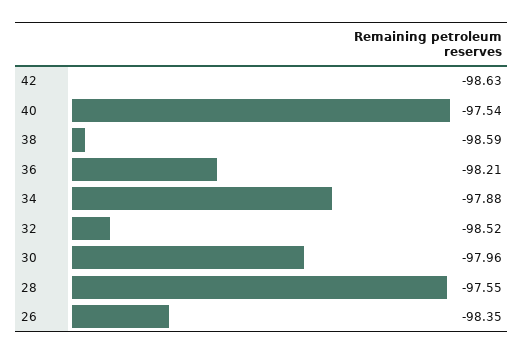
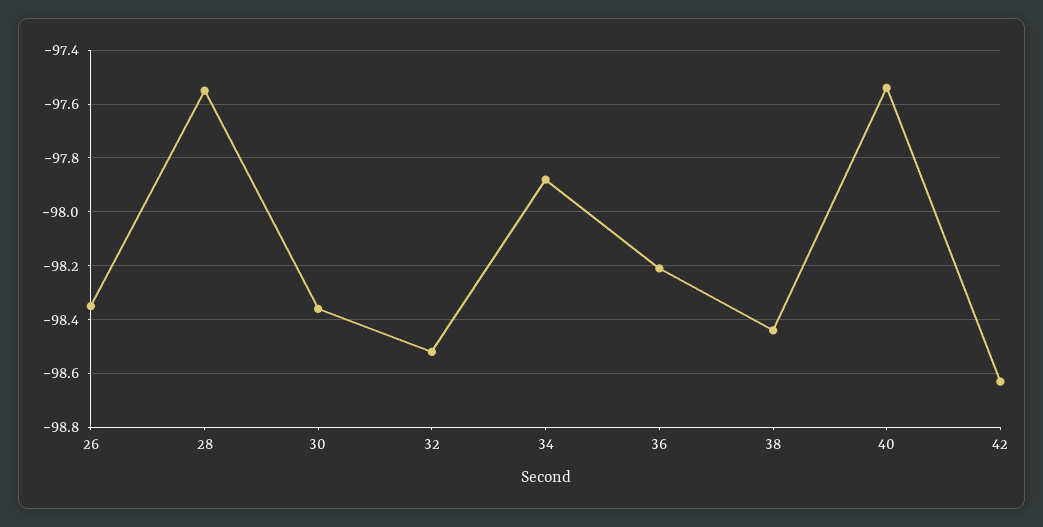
  {
    "42": -98.63,
    "40": -97.54,
-   "38": -98.59,
+   "38": -98.45,
    "36": -98.21,
    "34": -97.88,
    "32": -98.52,
-   "30": -97.96,
+   "30": -98.35,
    "28": -97.55,
    "26": -98.35
  }

